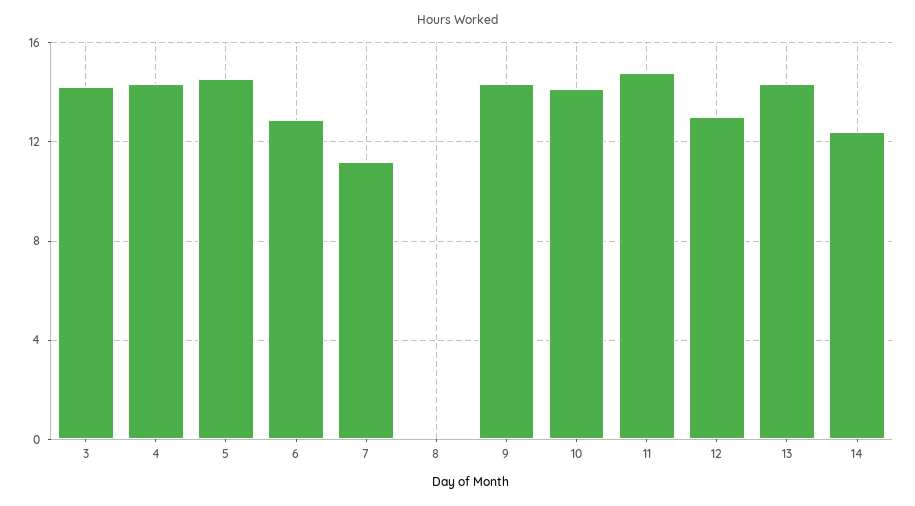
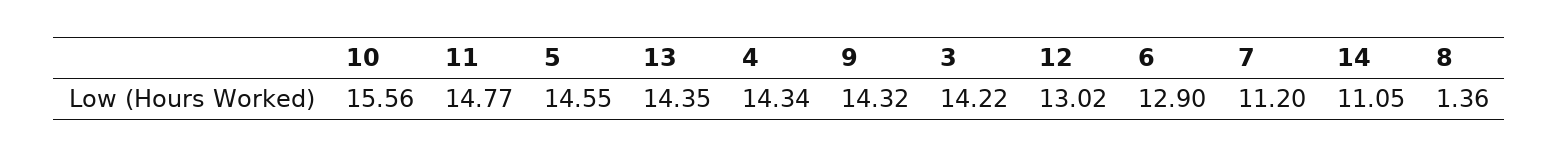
  {
    "3": 14.22,
    "4": 14.34,
    "5": 14.55,
    "6": 12.9,
    "7": 11.2,
-   "8": 0,
+   "8": 1.36,
    "9": 14.32,
-   "10": 14,
+   "10": 15.56,
    "11": 14.77,
    "12": 13.02,
    "13": 14.35,
-   "14": 12.5
+   "14": 11.05
  }

